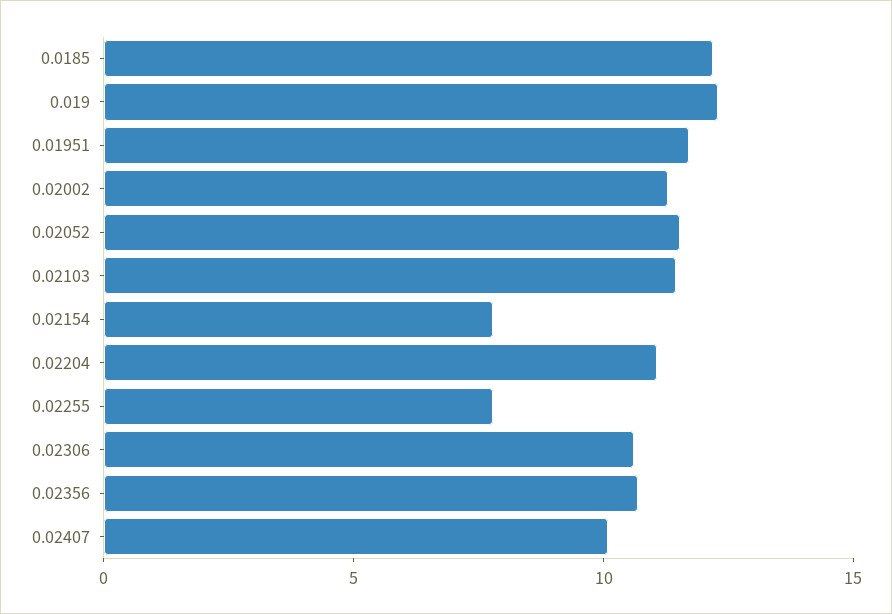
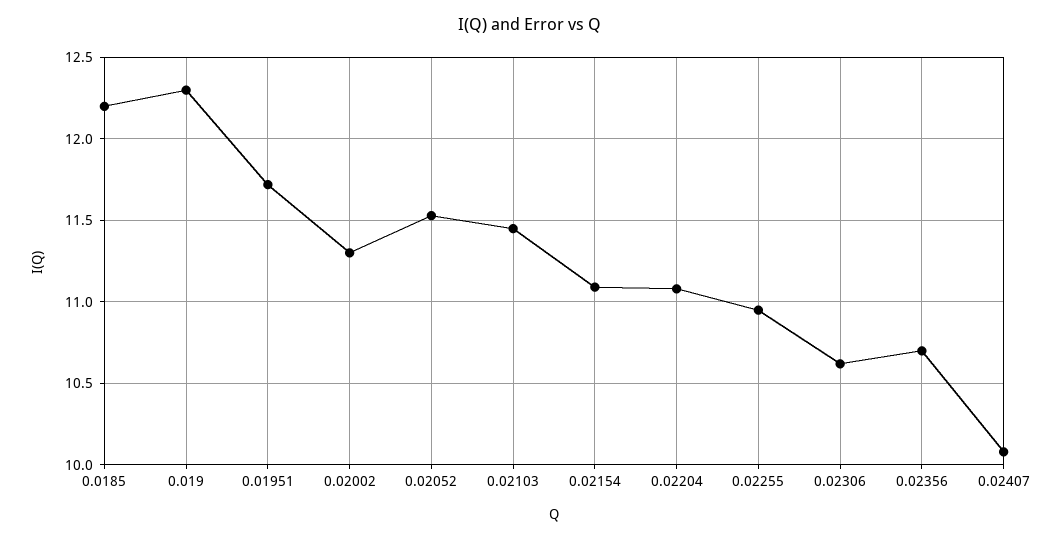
  {
    "0.0185": 12.2,
    "0.019": 12.3,
    "0.01951": 11.7,
    "0.02002": 11.3,
    "0.02052": 11.55,
    "0.02103": 11.45,
-   "0.02154": 8,
+   "0.02154": 11.1,
    "0.02204": 11.1,
-   "0.02255": 8,
+   "0.02255": 10.95,
    "0.02306": 10.6,
    "0.02356": 10.7,
    "0.02407": 10.1
  }

